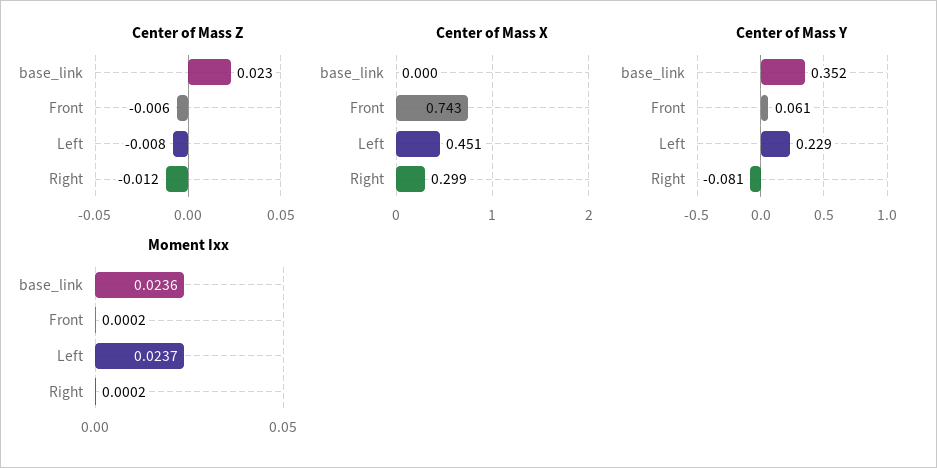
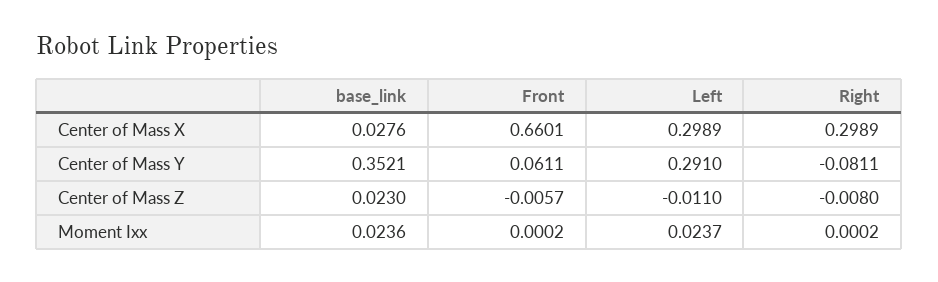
  {
    "Center of Mass Z": {
      "base_link": 0.023,
      "Front": -0.0057,
-     "Left": -0.008,
+     "Left": -0.011,
-     "Right": -0.012
+     "Right": -0.008
    },
    "Center of Mass X": {
-     "base_link": 0,
+     "base_link": 0.0276,
-     "Front": 0.743,
+     "Front": 0.6601,
-     "Left": 0.451,
+     "Left": 0.2989,
      "Right": 0.2989
    },
    "Center of Mass Y": {
      "base_link": 0.3521,
      "Front": 0.0611,
-     "Left": 0.229,
+     "Left": 0.291,
      "Right": -0.0811
    },
    "Moment Ixx": {
      "base_link": 0.0236,
      "Front": 0.0002,
      "Left": 0.0237,
      "Right": 0.0002
    }
  }

